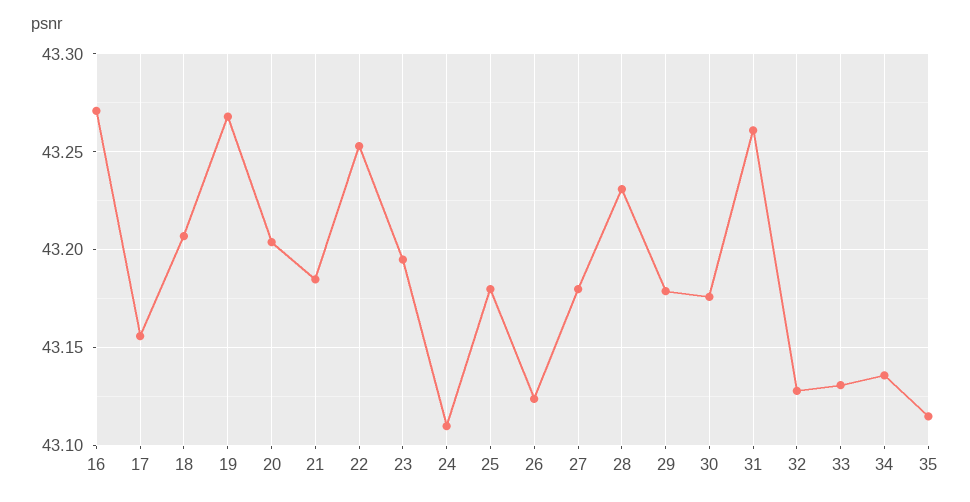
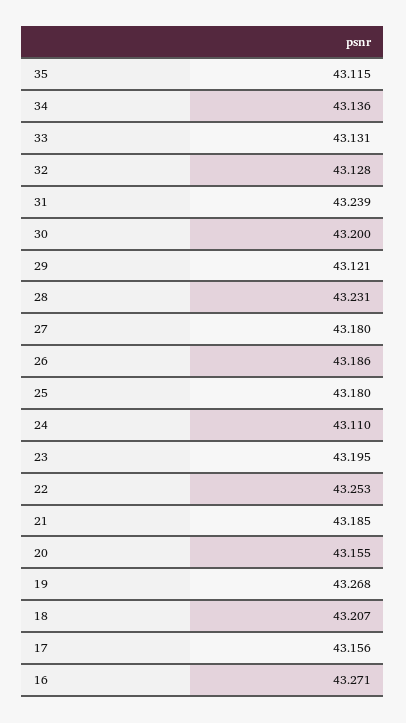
  {
    "16": 43.271,
    "17": 43.156,
    "18": 43.207,
    "19": 43.268,
-   "20": 43.205,
+   "20": 43.155,
    "21": 43.185,
    "22": 43.253,
    "23": 43.195,
    "24": 43.11,
    "25": 43.18,
-   "26": 43.125,
+   "26": 43.186,
    "27": 43.18,
    "28": 43.231,
-   "29": 43.18,
+   "29": 43.121,
-   "30": 43.175,
+   "30": 43.2,
-   "31": 43.26,
+   "31": 43.239,
    "32": 43.128,
    "33": 43.131,
    "34": 43.136,
    "35": 43.115
  }

